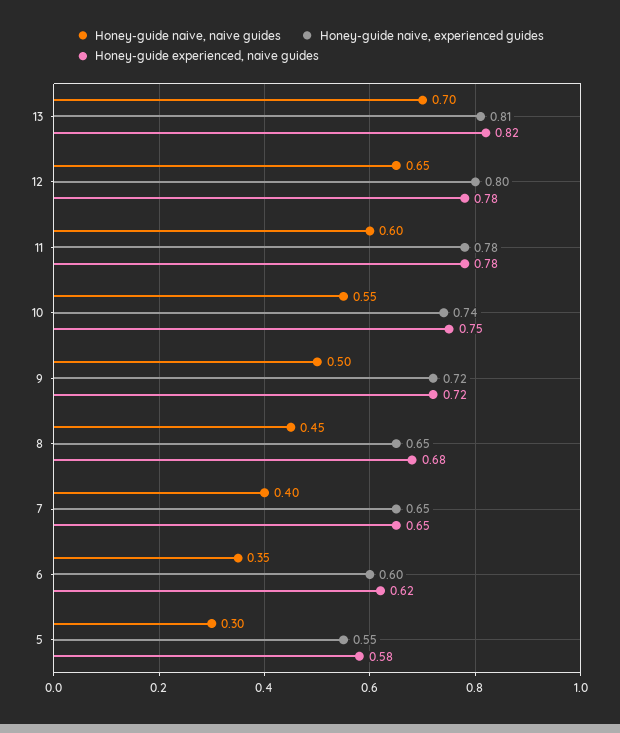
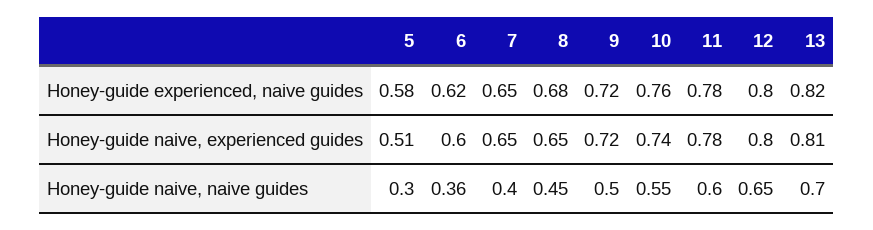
  {
    "Honey-guide naive, naive guides": {
      "13": 0.7,
      "12": 0.65,
      "11": 0.6,
      "10": 0.55,
      "9": 0.5,
      "8": 0.45,
      "7": 0.4,
-     "6": 0.35,
+     "6": 0.36,
      "5": 0.3
    },
    "Honey-guide naive, experienced guides": {
      "13": 0.81,
      "12": 0.8,
      "11": 0.78,
      "10": 0.74,
      "9": 0.72,
      "8": 0.65,
      "7": 0.65,
      "6": 0.6,
-     "5": 0.55
+     "5": 0.51
    },
    "Honey-guide experienced, naive guides": {
      "13": 0.82,
-     "12": 0.78,
+     "12": 0.8,
      "11": 0.78,
-     "10": 0.75,
+     "10": 0.76,
      "9": 0.72,
      "8": 0.68,
      "7": 0.65,
      "6": 0.62,
      "5": 0.58
    }
  }

